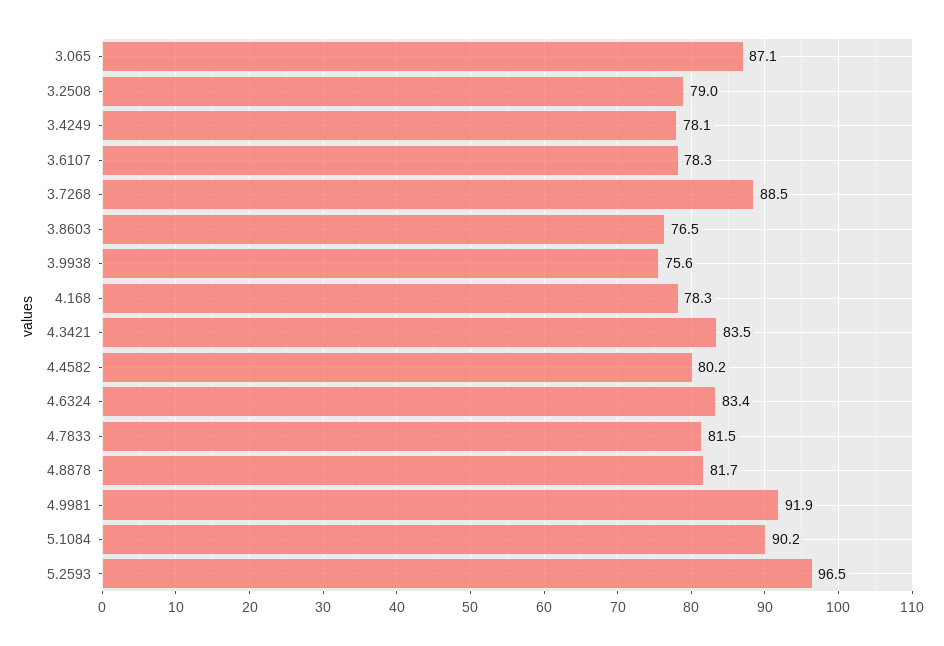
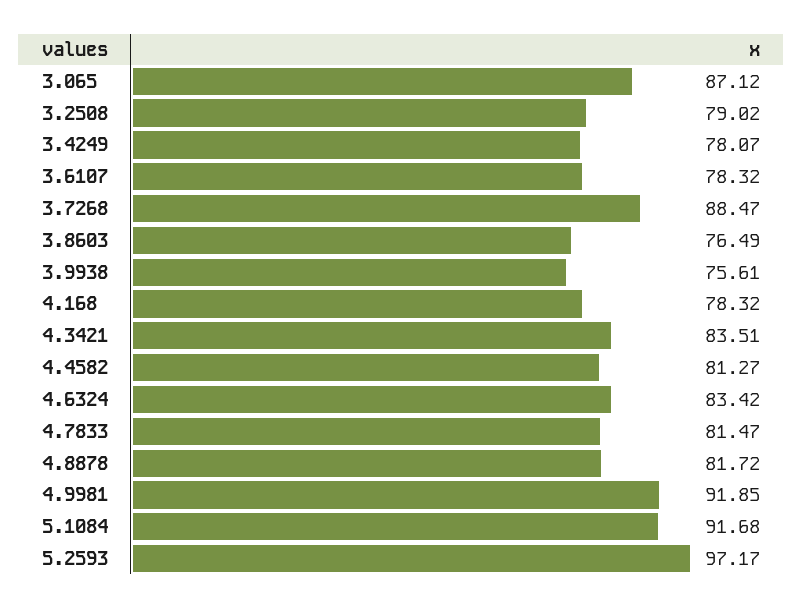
  {
    "3.065": 87.12,
    "3.2508": 79.02,
    "3.4249": 78.07,
    "3.6107": 78.32,
    "3.7268": 88.47,
    "3.8603": 76.49,
    "3.9938": 75.61,
    "4.168": 78.32,
    "4.3421": 83.51,
-   "4.4582": 80.2,
+   "4.4582": 81.27,
    "4.6324": 83.42,
    "4.7833": 81.47,
    "4.8878": 81.72,
    "4.9981": 91.85,
-   "5.1084": 90.2,
+   "5.1084": 91.68,
-   "5.2593": 96.5
+   "5.2593": 97.17
  }

